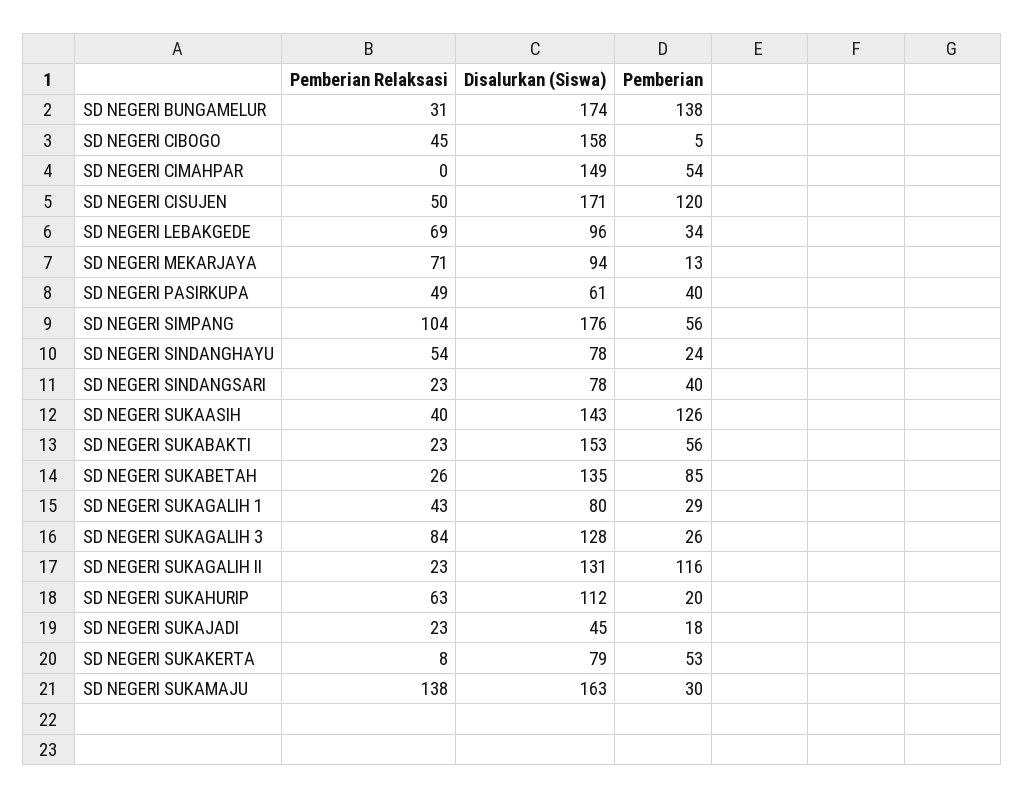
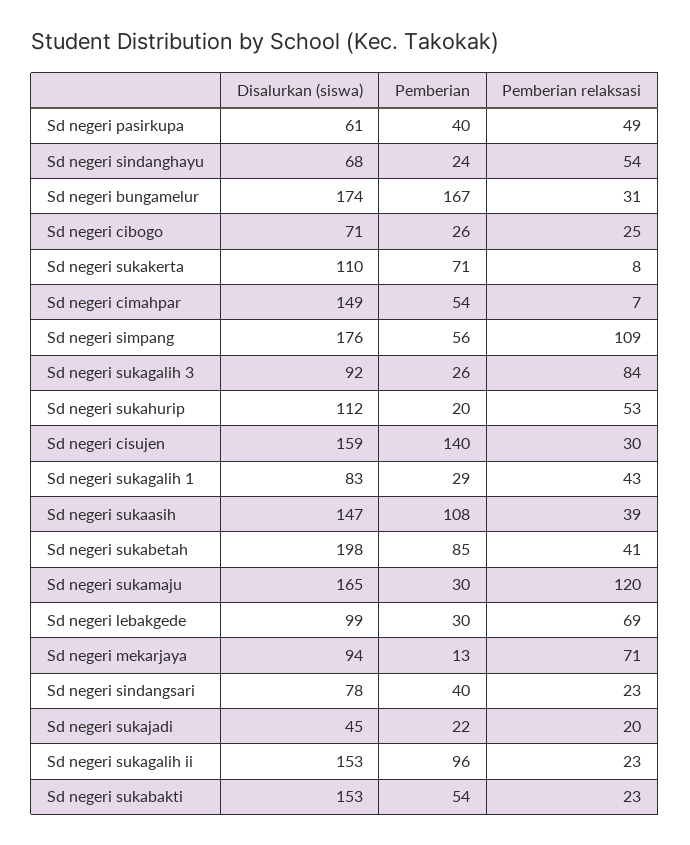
  {
    "Pemberian Relaksasi": {
      "SD NEGERI BUNGAMELUR": 31,
-     "SD NEGERI CIBOGO": 45,
+     "SD NEGERI CIBOGO": 25,
-     "SD NEGERI CIMAHPAR": 0,
+     "SD NEGERI CIMAHPAR": 7,
-     "SD NEGERI CISUJEN": 50,
+     "SD NEGERI CISUJEN": 30,
      "SD NEGERI LEBAKGEDE": 69,
      "SD NEGERI MEKARJAYA": 71,
      "SD NEGERI PASIRKUPA": 49,
-     "SD NEGERI SIMPANG": 104,
+     "SD NEGERI SIMPANG": 109,
      "SD NEGERI SINDANGHAYU": 54,
      "SD NEGERI SINDANGSARI": 23,
-     "SD NEGERI SUKAASIH": 40,
+     "SD NEGERI SUKAASIH": 39,
      "SD NEGERI SUKABAKTI": 23,
-     "SD NEGERI SUKABETAH": 26,
+     "SD NEGERI SUKABETAH": 41,
      "SD NEGERI SUKAGALIH 1": 43,
      "SD NEGERI SUKAGALIH 3": 84,
      "SD NEGERI SUKAGALIH II": 23,
-     "SD NEGERI SUKAHURIP": 63,
+     "SD NEGERI SUKAHURIP": 53,
-     "SD NEGERI SUKAJADI": 23,
+     "SD NEGERI SUKAJADI": 20,
      "SD NEGERI SUKAKERTA": 8,
-     "SD NEGERI SUKAMAJU": 138
+     "SD NEGERI SUKAMAJU": 120
    },
    "Disalurkan (Siswa)": {
      "SD NEGERI BUNGAMELUR": 174,
-     "SD NEGERI CIBOGO": 158,
+     "SD NEGERI CIBOGO": 71,
      "SD NEGERI CIMAHPAR": 149,
-     "SD NEGERI CISUJEN": 171,
+     "SD NEGERI CISUJEN": 159,
-     "SD NEGERI LEBAKGEDE": 96,
+     "SD NEGERI LEBAKGEDE": 99,
      "SD NEGERI MEKARJAYA": 94,
      "SD NEGERI PASIRKUPA": 61,
      "SD NEGERI SIMPANG": 176,
-     "SD NEGERI SINDANGHAYU": 78,
+     "SD NEGERI SINDANGHAYU": 68,
      "SD NEGERI SINDANGSARI": 78,
-     "SD NEGERI SUKAASIH": 143,
+     "SD NEGERI SUKAASIH": 147,
      "SD NEGERI SUKABAKTI": 153,
-     "SD NEGERI SUKABETAH": 135,
+     "SD NEGERI SUKABETAH": 198,
-     "SD NEGERI SUKAGALIH 1": 80,
+     "SD NEGERI SUKAGALIH 1": 83,
-     "SD NEGERI SUKAGALIH 3": 128,
+     "SD NEGERI SUKAGALIH 3": 92,
-     "SD NEGERI SUKAGALIH II": 131,
+     "SD NEGERI SUKAGALIH II": 153,
      "SD NEGERI SUKAHURIP": 112,
      "SD NEGERI SUKAJADI": 45,
-     "SD NEGERI SUKAKERTA": 79,
+     "SD NEGERI SUKAKERTA": 110,
-     "SD NEGERI SUKAMAJU": 163
+     "SD NEGERI SUKAMAJU": 165
    },
    "Pemberian": {
-     "SD NEGERI BUNGAMELUR": 138,
+     "SD NEGERI BUNGAMELUR": 167,
-     "SD NEGERI CIBOGO": 5,
+     "SD NEGERI CIBOGO": 26,
      "SD NEGERI CIMAHPAR": 54,
-     "SD NEGERI CISUJEN": 120,
+     "SD NEGERI CISUJEN": 140,
-     "SD NEGERI LEBAKGEDE": 34,
+     "SD NEGERI LEBAKGEDE": 30,
      "SD NEGERI MEKARJAYA": 13,
      "SD NEGERI PASIRKUPA": 40,
      "SD NEGERI SIMPANG": 56,
      "SD NEGERI SINDANGHAYU": 24,
      "SD NEGERI SINDANGSARI": 40,
-     "SD NEGERI SUKAASIH": 126,
+     "SD NEGERI SUKAASIH": 108,
-     "SD NEGERI SUKABAKTI": 56,
+     "SD NEGERI SUKABAKTI": 54,
      "SD NEGERI SUKABETAH": 85,
      "SD NEGERI SUKAGALIH 1": 29,
      "SD NEGERI SUKAGALIH 3": 26,
-     "SD NEGERI SUKAGALIH II": 116,
+     "SD NEGERI SUKAGALIH II": 96,
      "SD NEGERI SUKAHURIP": 20,
-     "SD NEGERI SUKAJADI": 18,
+     "SD NEGERI SUKAJADI": 22,
-     "SD NEGERI SUKAKERTA": 53,
+     "SD NEGERI SUKAKERTA": 71,
      "SD NEGERI SUKAMAJU": 30
    }
  }

